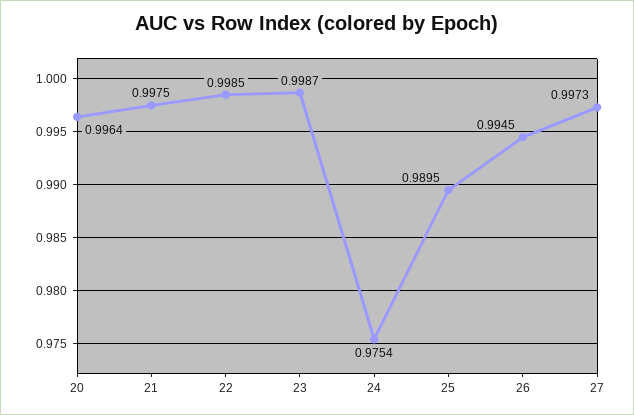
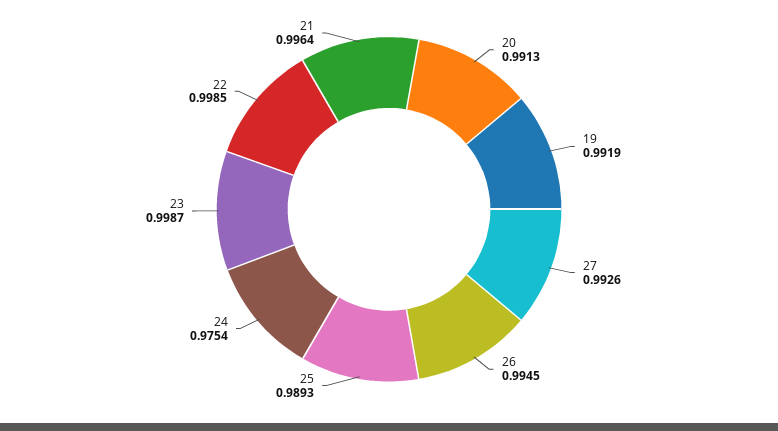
  {
-   "20": 0.9964,
+   "20": 0.9913,
-   "21": 0.9975,
+   "21": 0.9964,
    "22": 0.9985,
    "23": 0.9987,
    "24": 0.9754,
-   "25": 0.9895,
+   "25": 0.9893,
    "26": 0.9945,
-   "27": 0.9973
+   "27": 0.9926,
+   "19": 0.9919
  }

